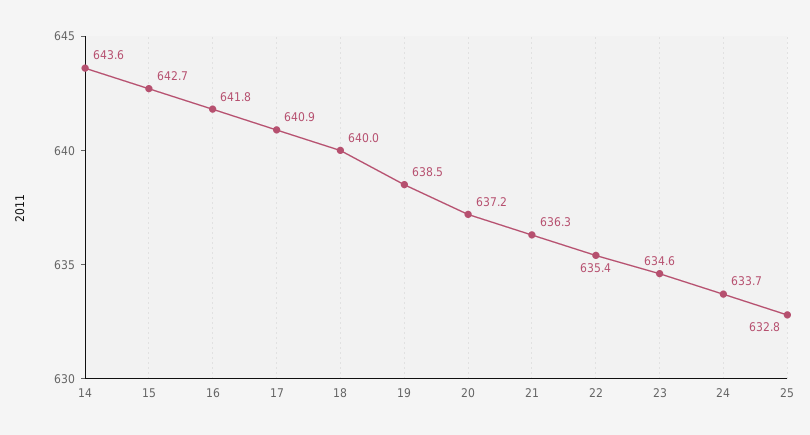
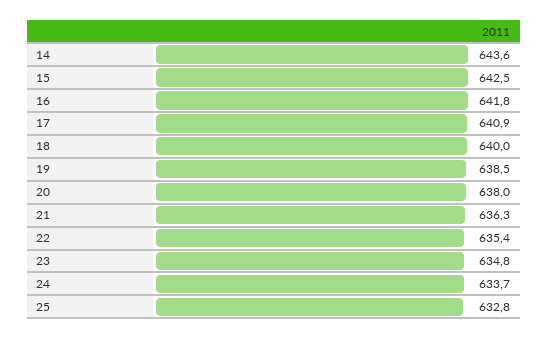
  {
    "14": 643.6,
-   "15": 642.7,
+   "15": 642.5,
    "16": 641.8,
    "17": 640.9,
    "18": 640,
    "19": 638.5,
-   "20": 637.2,
+   "20": 638,
    "21": 636.3,
    "22": 635.4,
-   "23": 634.6,
+   "23": 634.8,
    "24": 633.7,
    "25": 632.8
  }

